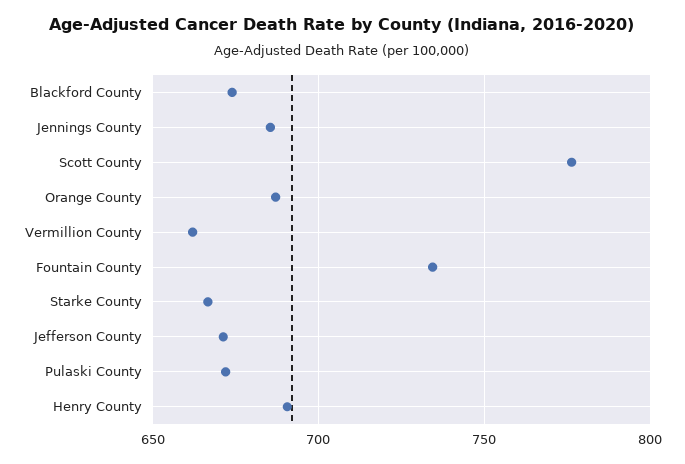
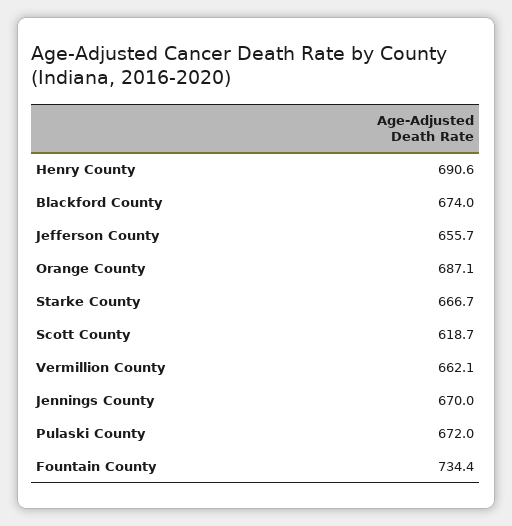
  {
    "Blackford County": 674,
-   "Jennings County": 685,
+   "Jennings County": 670,
-   "Scott County": 775,
+   "Scott County": 618.7,
    "Orange County": 687.1,
    "Vermillion County": 662.1,
    "Fountain County": 734.4,
    "Starke County": 666.7,
-   "Jefferson County": 670,
+   "Jefferson County": 655.7,
    "Pulaski County": 672,
    "Henry County": 690.6
  }

